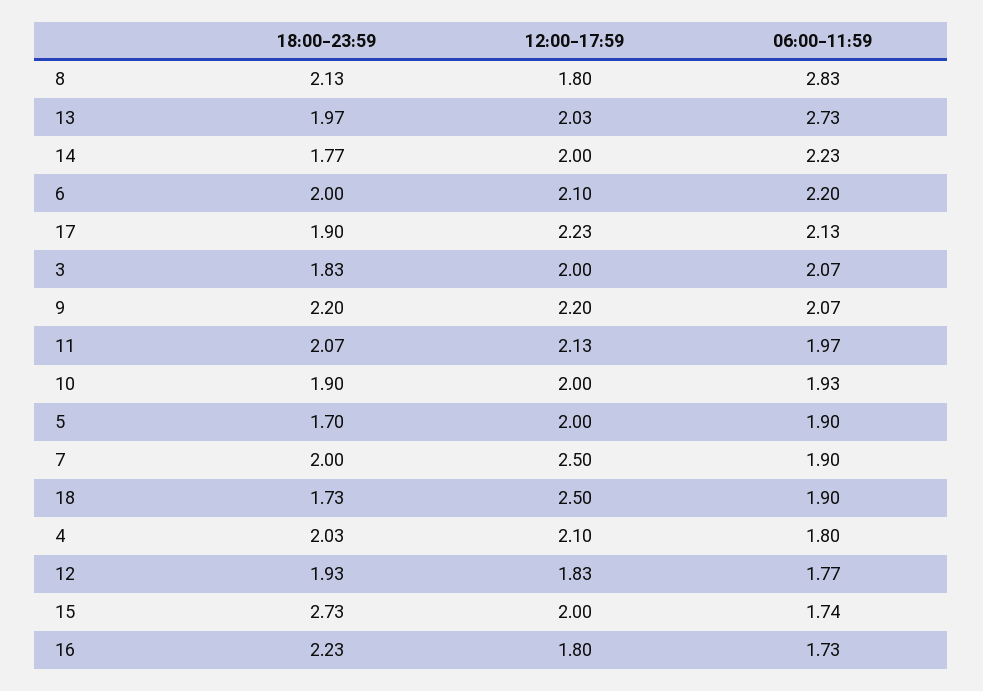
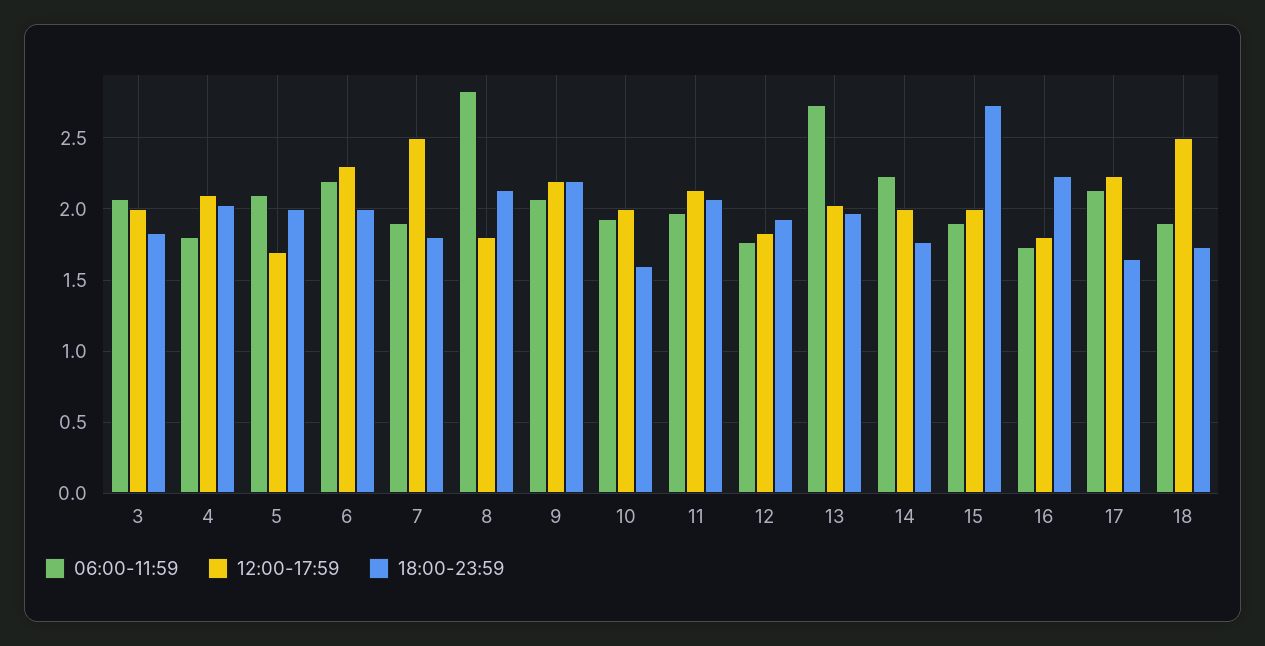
  {
    "18:00-23:59": {
      "8": 2.13,
      "13": 1.97,
      "14": 1.77,
      "6": 2,
-     "17": 1.9,
+     "17": 1.65,
      "3": 1.83,
      "9": 2.2,
      "11": 2.07,
-     "10": 1.9,
+     "10": 1.6,
-     "5": 1.7,
+     "5": 2,
-     "7": 2,
+     "7": 1.8,
      "18": 1.73,
      "4": 2.03,
      "12": 1.93,
      "15": 2.73,
      "16": 2.23
    },
    "12:00-17:59": {
      "8": 1.8,
      "13": 2.03,
      "14": 2,
-     "6": 2.1,
+     "6": 2.3,
      "17": 2.23,
      "3": 2,
      "9": 2.2,
      "11": 2.13,
      "10": 2,
-     "5": 2,
+     "5": 1.7,
      "7": 2.5,
      "18": 2.5,
      "4": 2.1,
      "12": 1.83,
      "15": 2,
      "16": 1.8
    },
    "06:00-11:59": {
      "8": 2.83,
      "13": 2.73,
      "14": 2.23,
      "6": 2.2,
      "17": 2.13,
      "3": 2.07,
      "9": 2.07,
      "11": 1.97,
      "10": 1.93,
-     "5": 1.9,
+     "5": 2.1,
      "7": 1.9,
      "18": 1.9,
      "4": 1.8,
      "12": 1.77,
-     "15": 1.74,
+     "15": 1.9,
      "16": 1.73
    }
  }

